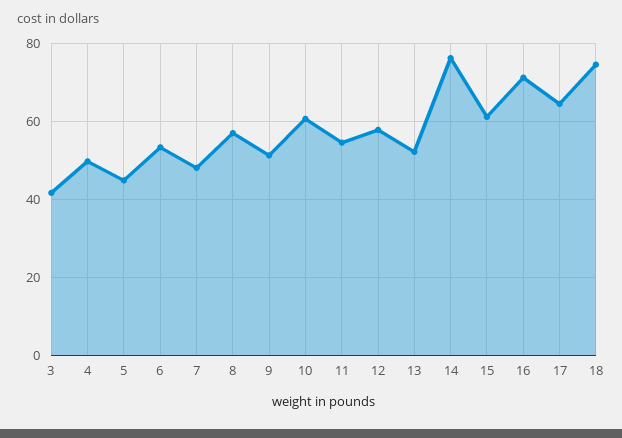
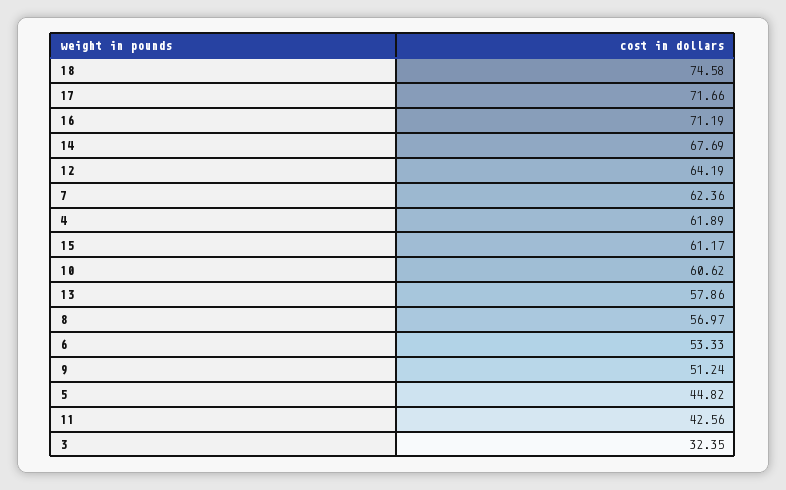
  {
-   "3": 42,
+   "3": 32.35,
-   "4": 50,
+   "4": 61.89,
    "5": 44.82,
    "6": 53.33,
-   "7": 48,
+   "7": 62.36,
    "8": 56.97,
    "9": 51.24,
    "10": 60.62,
-   "11": 54,
+   "11": 42.56,
-   "12": 58,
+   "12": 64.19,
-   "13": 52,
+   "13": 57.86,
-   "14": 76,
+   "14": 67.69,
    "15": 61.17,
    "16": 71.19,
-   "17": 64,
+   "17": 71.66,
    "18": 74.58
  }

